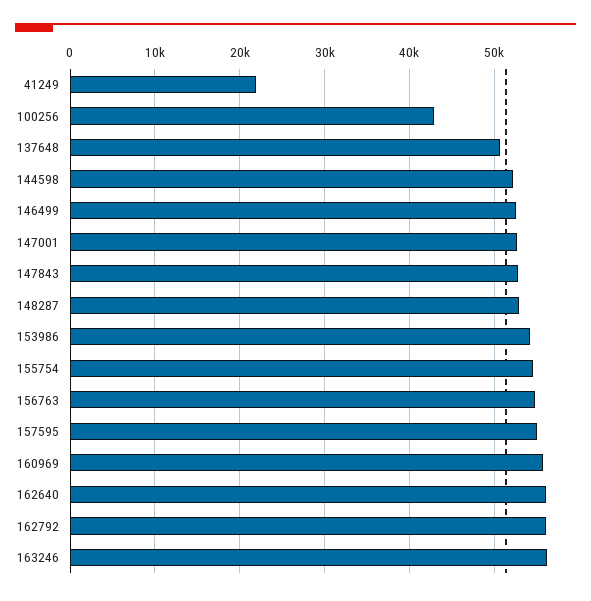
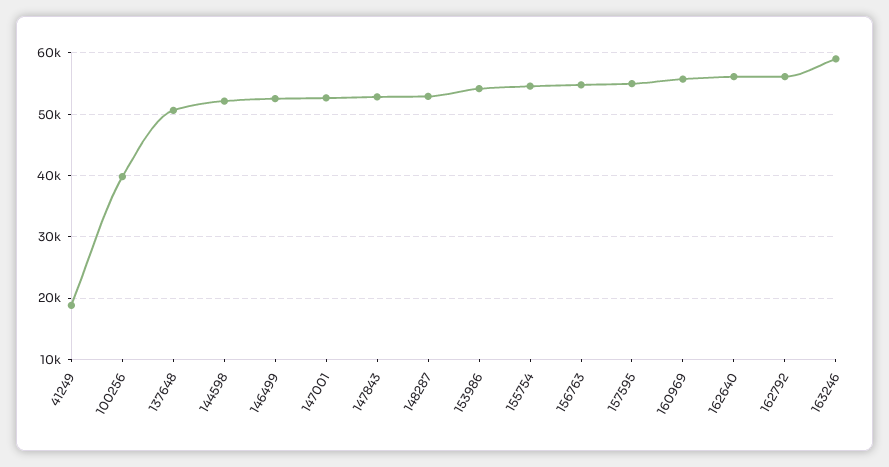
  {
-   "41249": 22000,
+   "41249": 19000,
-   "100256": 43000,
+   "100256": 40000,
    "137648": 51000,
    "144598": 52000,
    "146499": 53000,
    "147001": 53000,
    "147843": 53000,
    "148287": 53000,
    "153986": 54000,
    "155754": 55000,
    "156763": 55000,
    "157595": 55000,
    "160969": 56000,
    "162640": 56000,
    "162792": 56000,
-   "163246": 56000
+   "163246": 59000
  }

